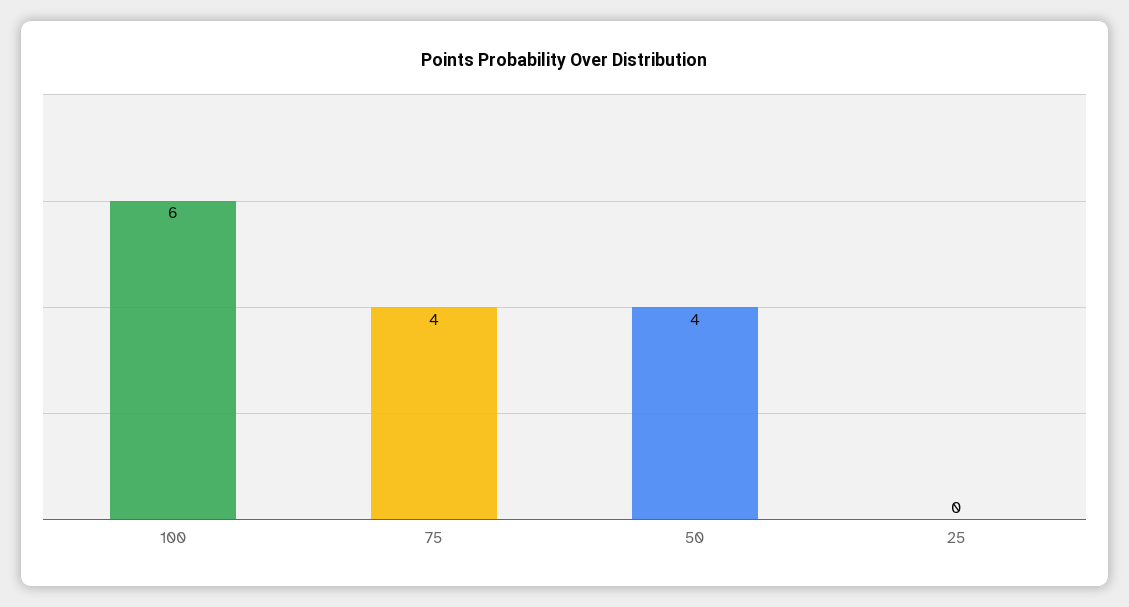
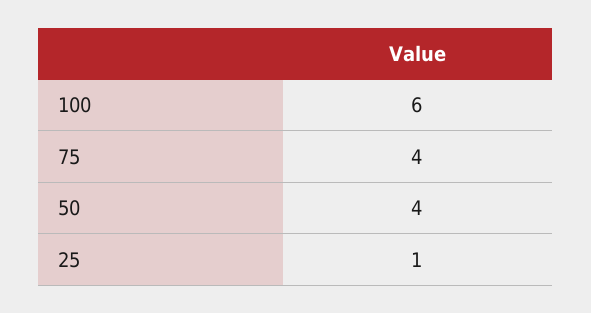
  {
    "100": 6,
    "75": 4,
    "50": 4,
-   "25": 0
+   "25": 1
  }

